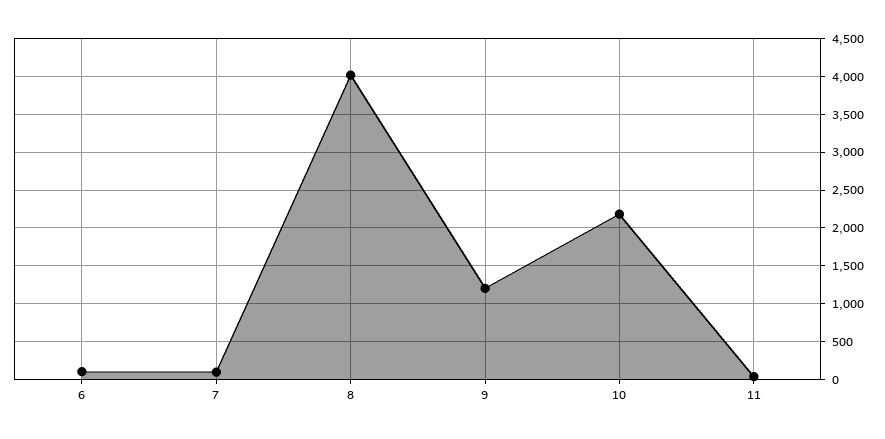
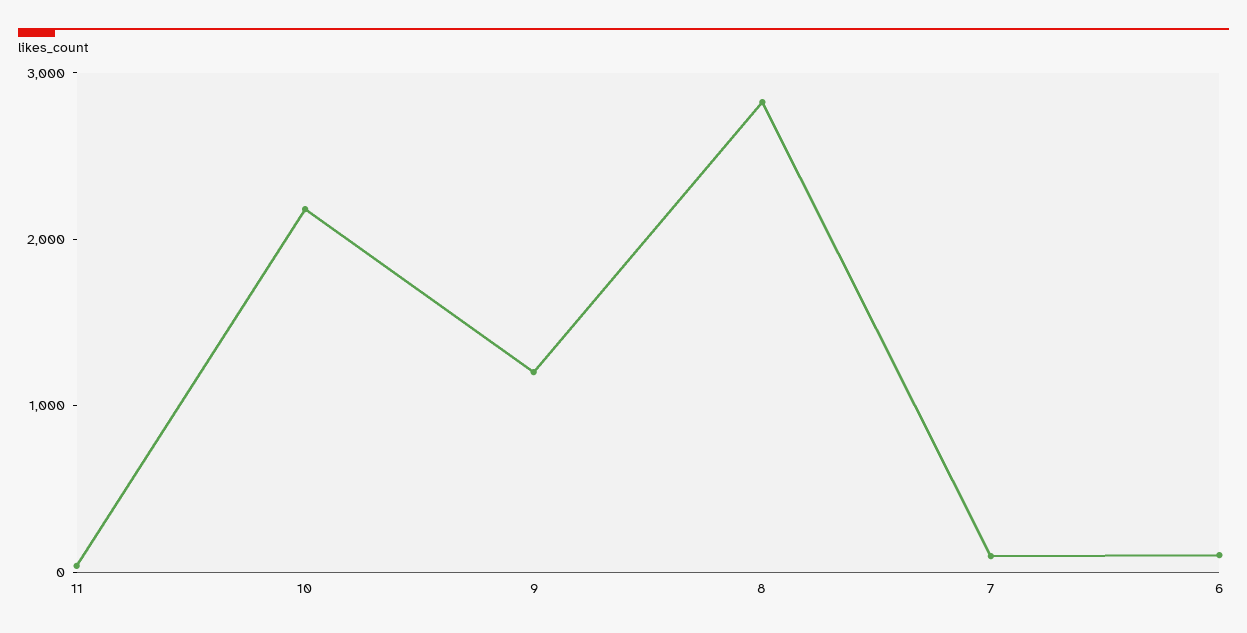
  {
    "6": 100,
    "7": 100,
-   "8": 4000,
+   "8": 2800,
    "9": 1200,
    "10": 2200,
    "11": 0
  }

